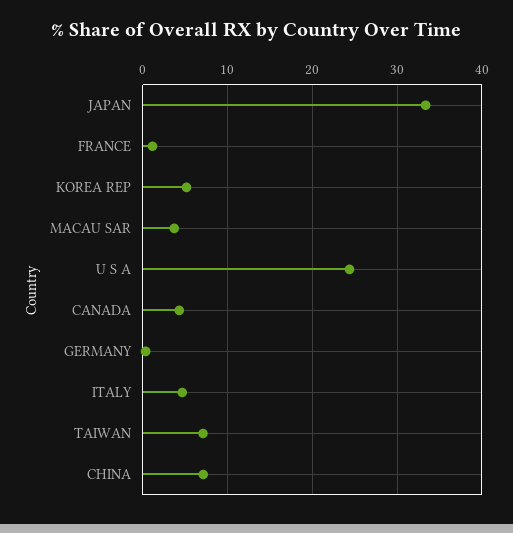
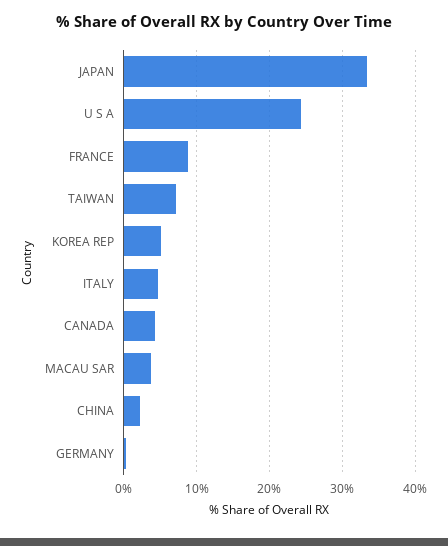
  {
    "JAPAN": 33,
-   "FRANCE": 1,
+   "FRANCE": 9,
    "KOREA REP": 5,
    "MACAU SAR": 4,
    "U S A": 24,
    "CANADA": 4,
    "GERMANY": 0,
    "ITALY": 5,
    "TAIWAN": 7,
-   "CHINA": 7
+   "CHINA": 2
  }

